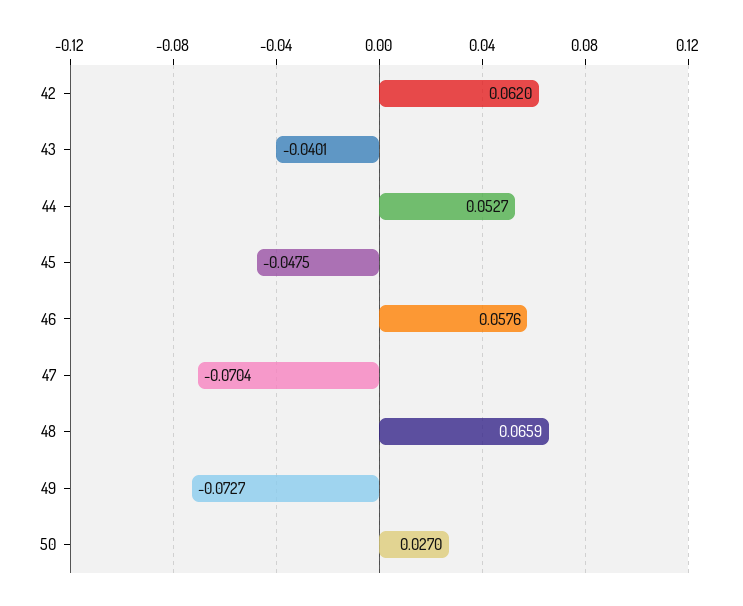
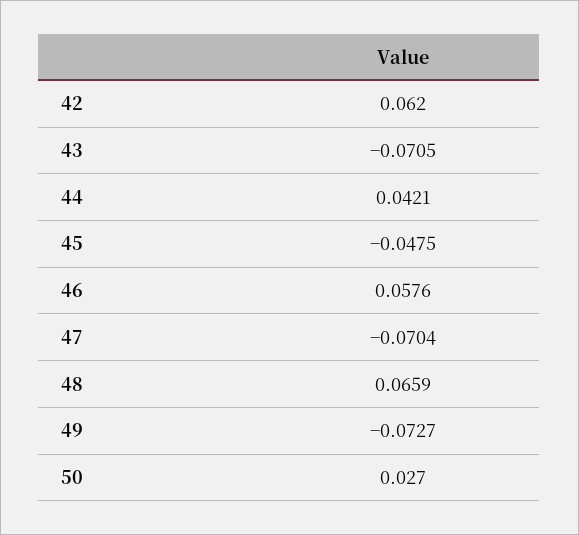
  {
    "42": 0.062,
-   "43": -0.0401,
+   "43": -0.0705,
-   "44": 0.0527,
+   "44": 0.0421,
    "45": -0.0475,
    "46": 0.0576,
    "47": -0.0704,
    "48": 0.0659,
    "49": -0.0727,
    "50": 0.027
  }

